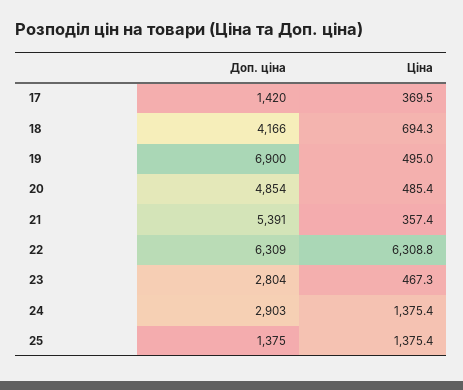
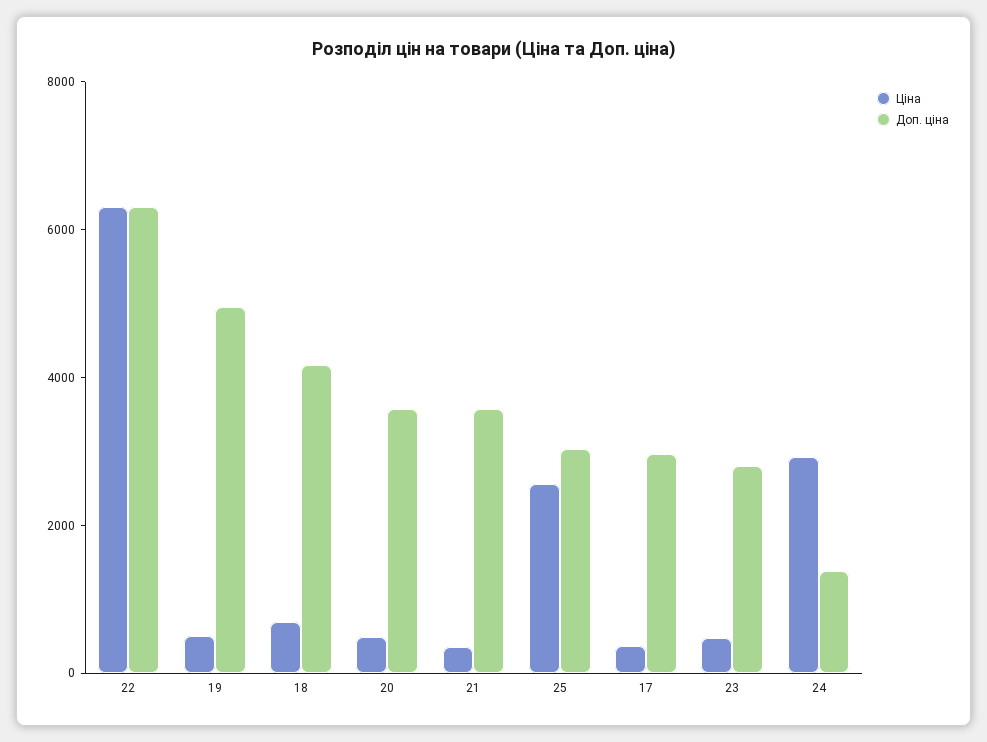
  {
    "Доп. ціна": {
-     "17": 1420,
+     "17": 3000,
      "18": 4166,
-     "19": 6900,
+     "19": 5000,
-     "20": 4854,
+     "20": 3500,
-     "21": 5391,
+     "21": 3500,
      "22": 6309,
      "23": 2804,
-     "24": 2903,
+     "24": 1500,
-     "25": 1375
+     "25": 3000
    },
    "Ціна": {
      "17": 369.5,
      "18": 694.3,
      "19": 495,
      "20": 485.4,
      "21": 357.4,
      "22": 6308.8,
      "23": 467.3,
-     "24": 1375.4,
+     "24": 3000,
-     "25": 1375.4
+     "25": 2500
    }
  }

